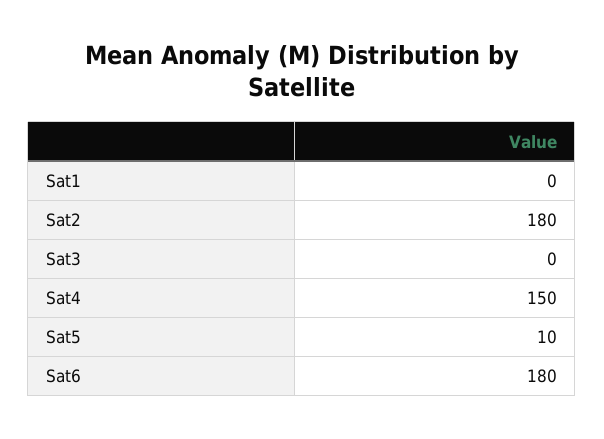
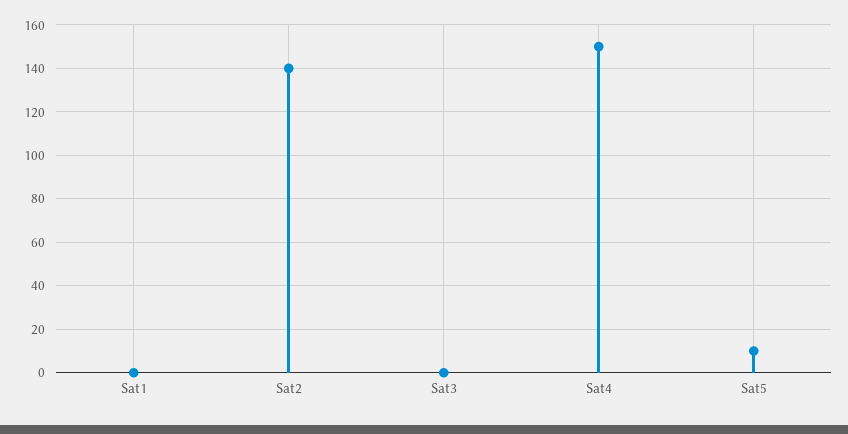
  {
    "Sat1": 0,
-   "Sat2": 180,
+   "Sat2": 140,
    "Sat3": 0,
    "Sat4": 150,
-   "Sat5": 10,
+   "Sat5": 10
-   "Sat6": 180
  }

